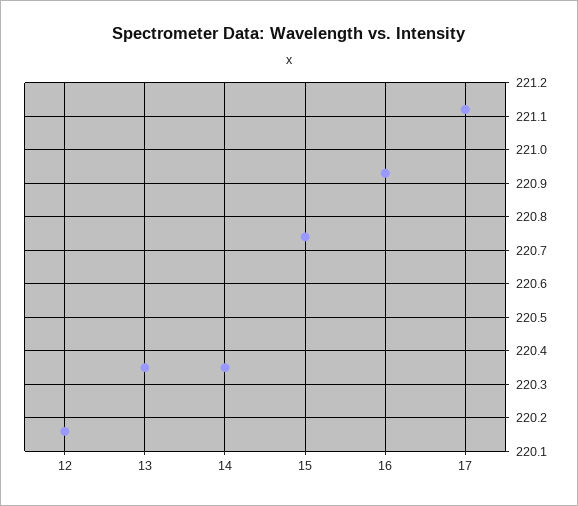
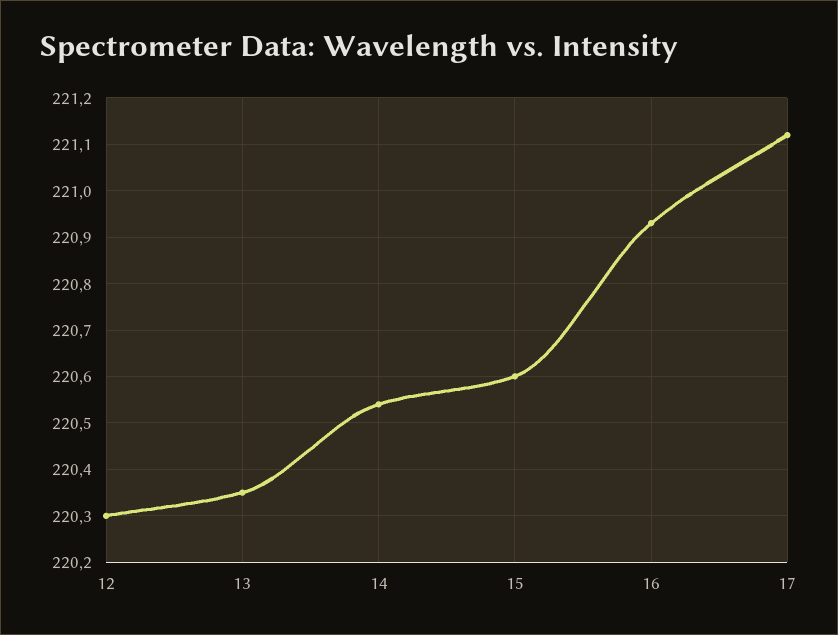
  {
-   "12": 220.15,
+   "12": 220.3,
    "13": 220.35,
-   "14": 220.35,
+   "14": 220.55,
-   "15": 220.75,
+   "15": 220.6,
    "16": 220.95,
    "17": 221.1
  }

